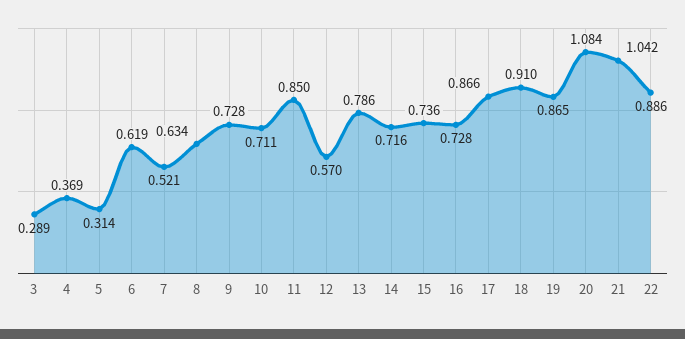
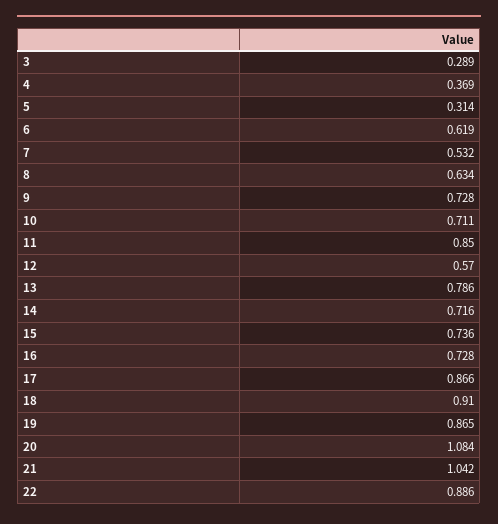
  {
    "3": 0.289,
    "4": 0.369,
    "5": 0.314,
    "6": 0.619,
-   "7": 0.521,
+   "7": 0.532,
    "8": 0.634,
    "9": 0.728,
    "10": 0.711,
    "11": 0.85,
    "12": 0.57,
    "13": 0.786,
    "14": 0.716,
    "15": 0.736,
    "16": 0.728,
    "17": 0.866,
    "18": 0.91,
    "19": 0.865,
    "20": 1.084,
    "21": 1.042,
    "22": 0.886
  }

